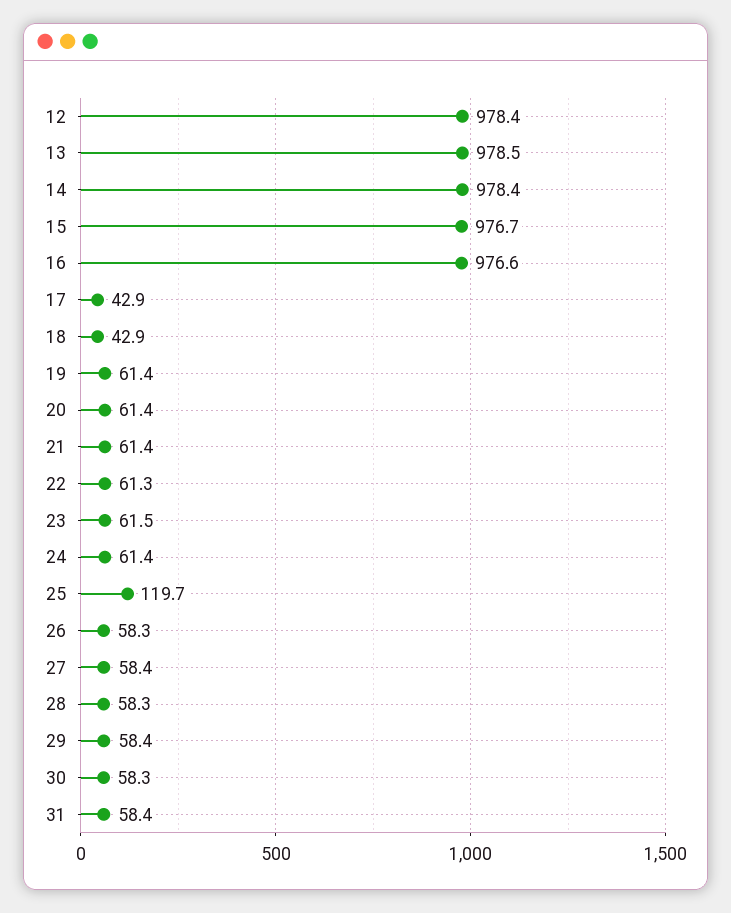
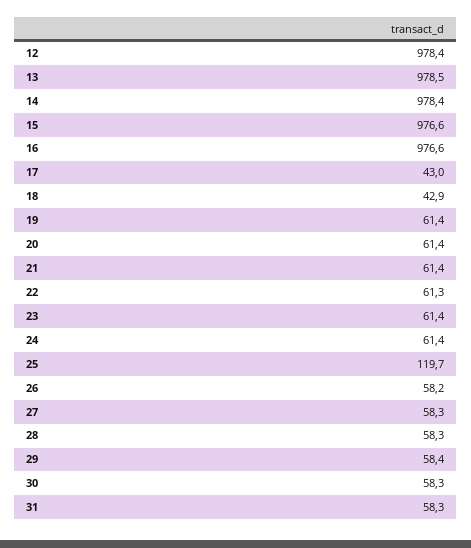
  {
    "12": 978.4,
    "13": 978.5,
    "14": 978.4,
-   "15": 976.7,
+   "15": 976.6,
    "16": 976.6,
-   "17": 42.9,
+   "17": 43,
    "18": 42.9,
    "19": 61.4,
    "20": 61.4,
    "21": 61.4,
    "22": 61.3,
-   "23": 61.5,
+   "23": 61.4,
    "24": 61.4,
    "25": 119.7,
-   "26": 58.3,
+   "26": 58.2,
-   "27": 58.4,
+   "27": 58.3,
    "28": 58.3,
    "29": 58.4,
    "30": 58.3,
-   "31": 58.4
+   "31": 58.3
  }

